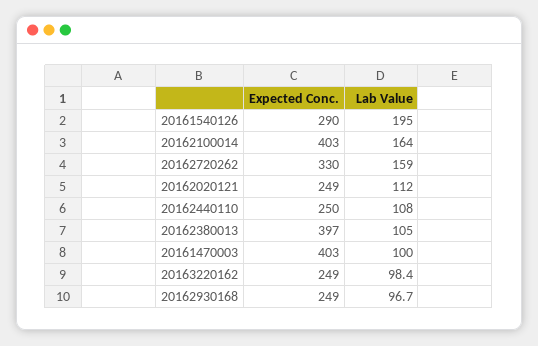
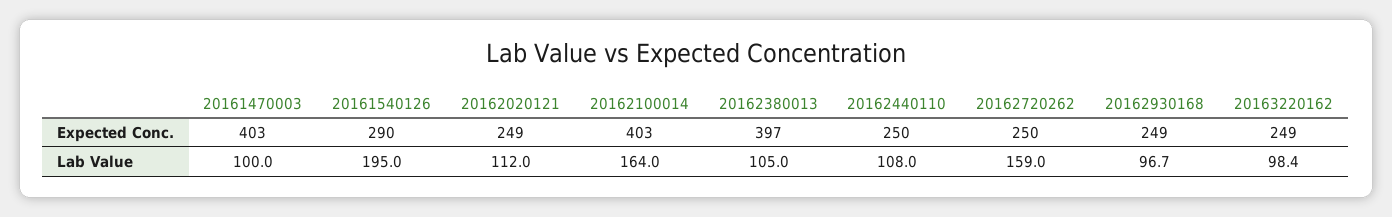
  {
    "Expected Conc.": {
      "20161540126": 290,
      "20162100014": 403,
-     "20162720262": 330,
+     "20162720262": 250,
      "20162020121": 249,
      "20162440110": 250,
      "20162380013": 397,
      "20161470003": 403,
      "20163220162": 249,
      "20162930168": 249
    },
    "Lab Value": {
      "20161540126": 195,
      "20162100014": 164,
      "20162720262": 159,
      "20162020121": 112,
      "20162440110": 108,
      "20162380013": 105,
      "20161470003": 100,
      "20163220162": 98.4,
      "20162930168": 96.7
    }
  }

